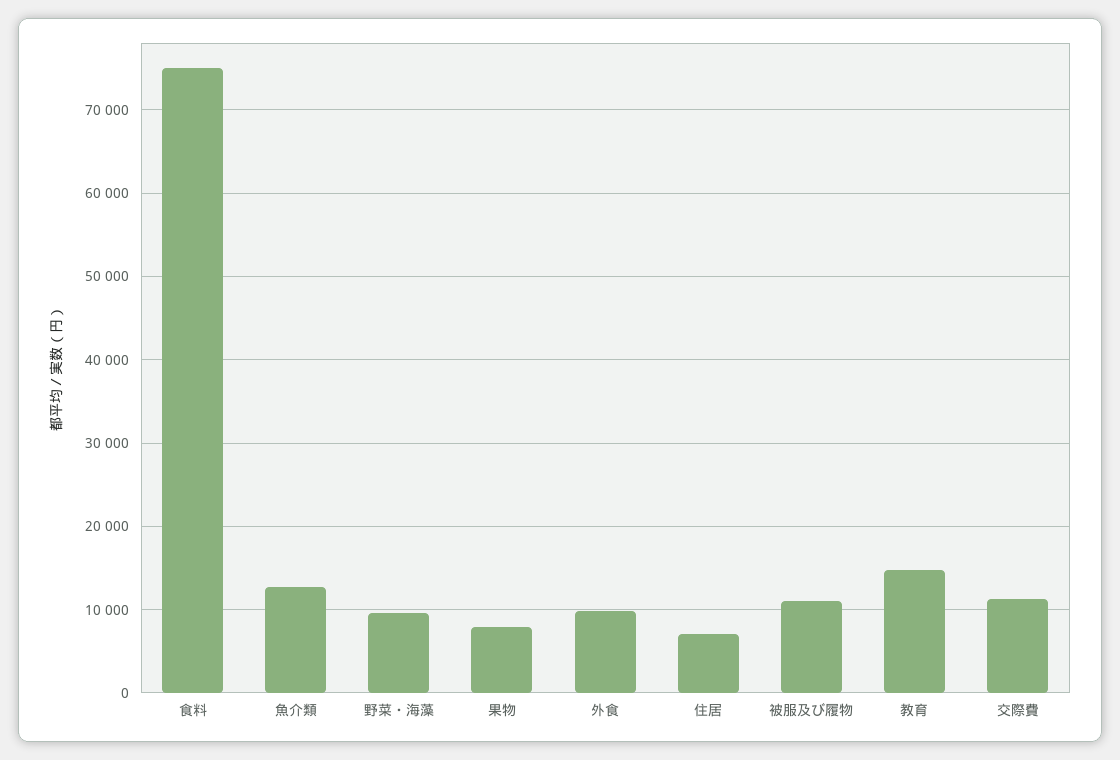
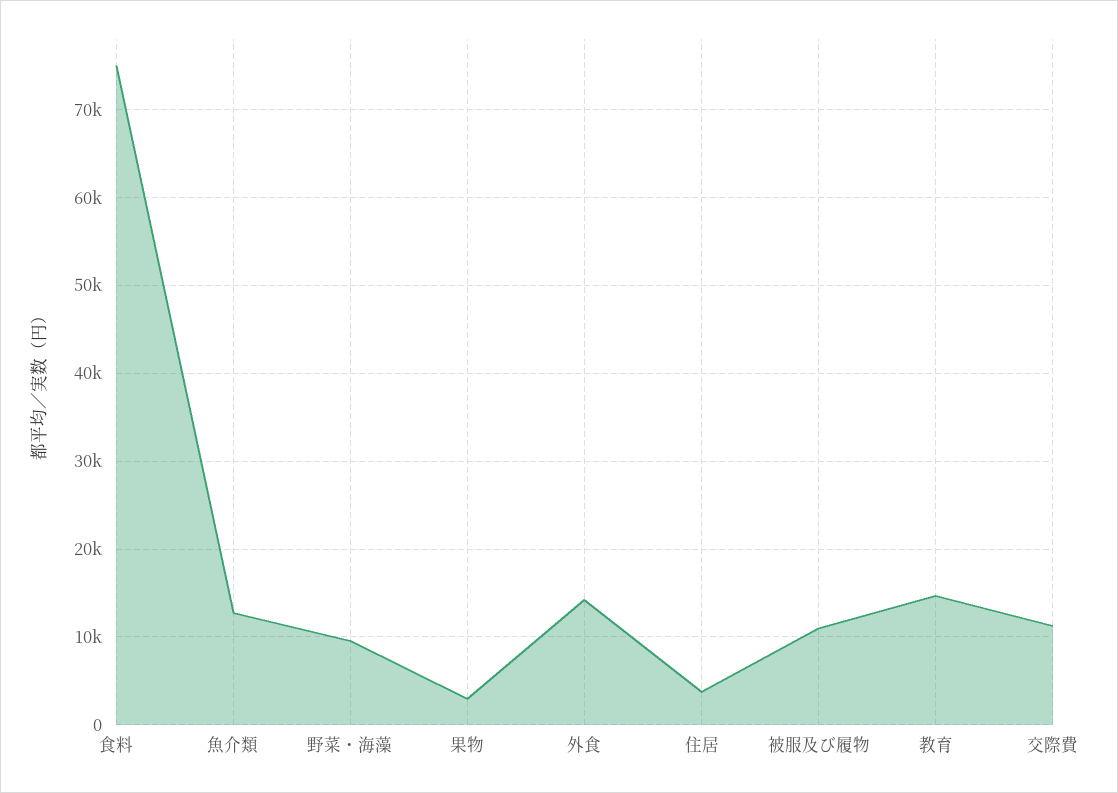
  {
    "食料": 75000,
    "魚介類": 13000,
    "野菜・海藻": 10000,
-   "果物": 8000,
+   "果物": 3000,
-   "外食": 10000,
+   "外食": 14000,
-   "住居": 7000,
+   "住居": 4000,
    "被服及び履物": 11000,
    "教育": 15000,
    "交際費": 11000
  }

